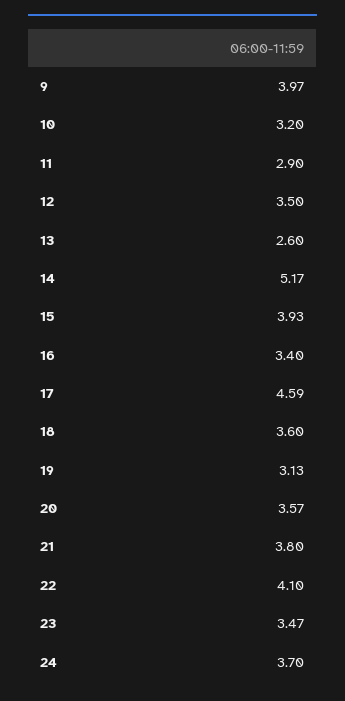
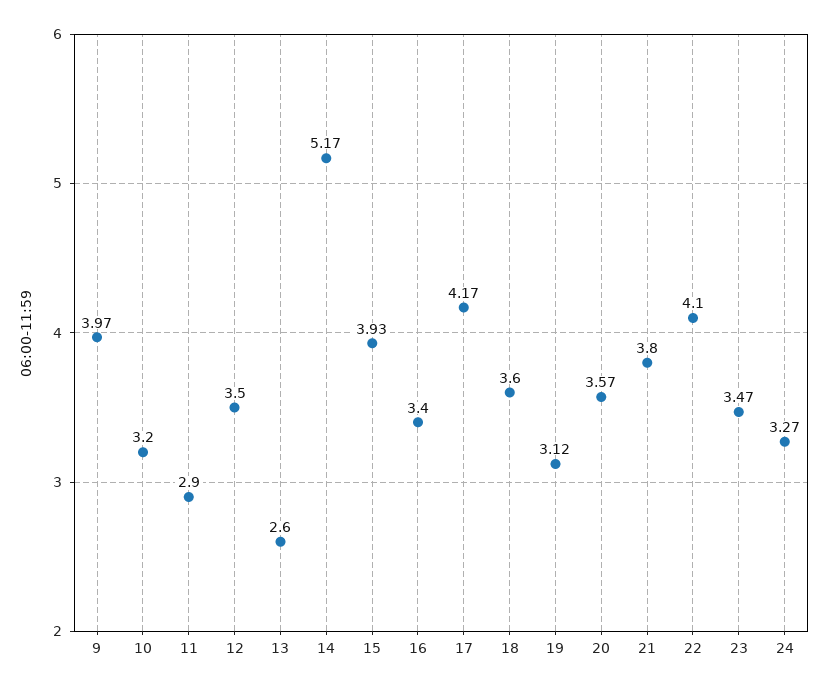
  {
    "9": 3.97,
    "10": 3.2,
    "11": 2.9,
    "12": 3.5,
    "13": 2.6,
    "14": 5.17,
    "15": 3.93,
    "16": 3.4,
-   "17": 4.59,
+   "17": 4.17,
    "18": 3.6,
-   "19": 3.13,
+   "19": 3.12,
    "20": 3.57,
    "21": 3.8,
    "22": 4.1,
    "23": 3.47,
-   "24": 3.7
+   "24": 3.27
  }

